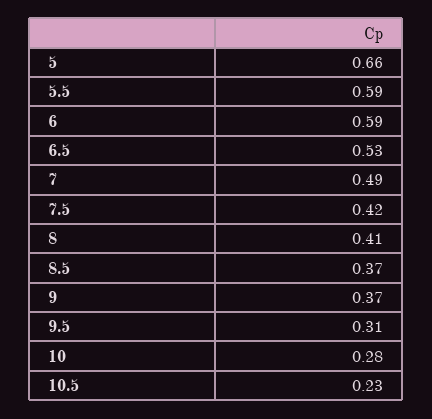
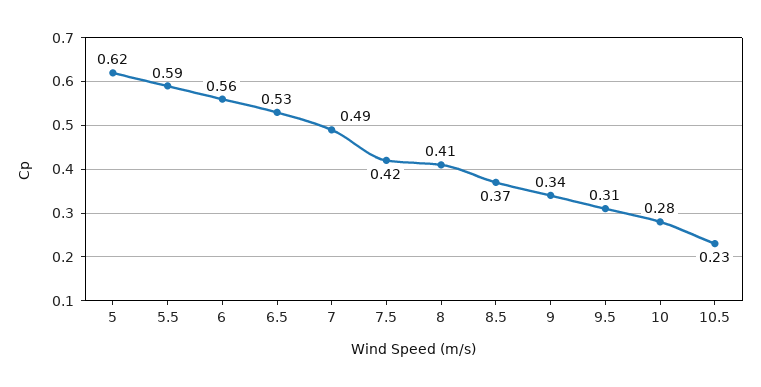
  {
-   "5": 0.66,
+   "5": 0.62,
    "5.5": 0.59,
-   "6": 0.59,
+   "6": 0.56,
    "6.5": 0.53,
    "7": 0.49,
    "7.5": 0.42,
    "8": 0.41,
    "8.5": 0.37,
-   "9": 0.37,
+   "9": 0.34,
    "9.5": 0.31,
    "10": 0.28,
    "10.5": 0.23
  }

